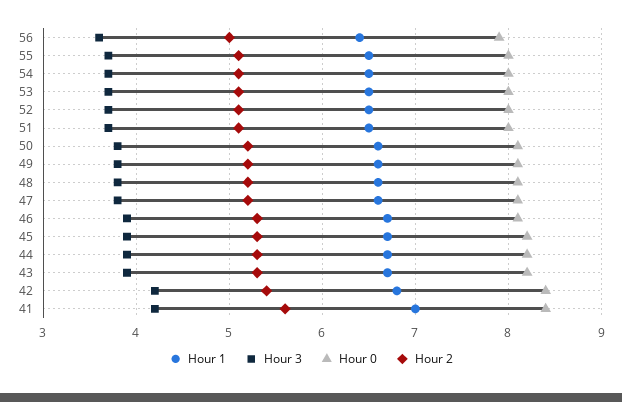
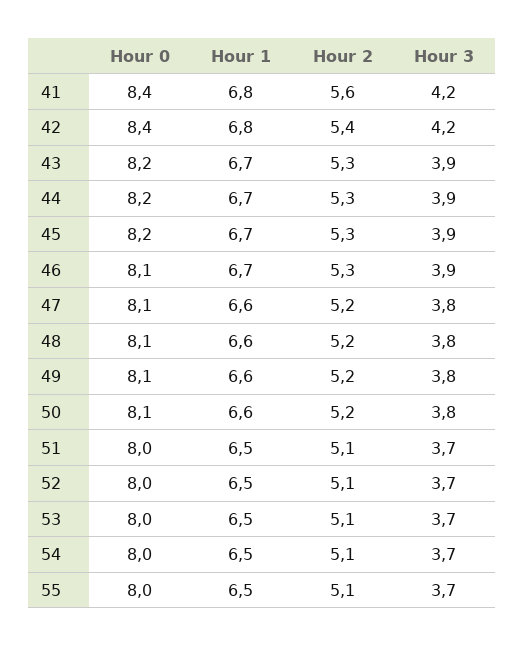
  {
    "Hour 1": {
-     "56": 6.4,
      "55": 6.5,
      "54": 6.5,
      "53": 6.5,
      "52": 6.5,
      "51": 6.5,
      "50": 6.6,
      "49": 6.6,
      "48": 6.6,
      "47": 6.6,
      "46": 6.7,
      "45": 6.7,
      "44": 6.7,
      "43": 6.7,
      "42": 6.8,
-     "41": 7
+     "41": 6.8
    },
    "Hour 3": {
-     "56": 3.6,
      "55": 3.7,
      "54": 3.7,
      "53": 3.7,
      "52": 3.7,
      "51": 3.7,
      "50": 3.8,
      "49": 3.8,
      "48": 3.8,
      "47": 3.8,
      "46": 3.9,
      "45": 3.9,
      "44": 3.9,
      "43": 3.9,
      "42": 4.2,
      "41": 4.2
    },
    "Hour 0": {
-     "56": 7.9,
      "55": 8,
      "54": 8,
      "53": 8,
      "52": 8,
      "51": 8,
      "50": 8.1,
      "49": 8.1,
      "48": 8.1,
      "47": 8.1,
      "46": 8.1,
      "45": 8.2,
      "44": 8.2,
      "43": 8.2,
      "42": 8.4,
      "41": 8.4
    },
    "Hour 2": {
-     "56": 5,
      "55": 5.1,
      "54": 5.1,
      "53": 5.1,
      "52": 5.1,
      "51": 5.1,
      "50": 5.2,
      "49": 5.2,
      "48": 5.2,
      "47": 5.2,
      "46": 5.3,
      "45": 5.3,
      "44": 5.3,
      "43": 5.3,
      "42": 5.4,
      "41": 5.6
    }
  }

